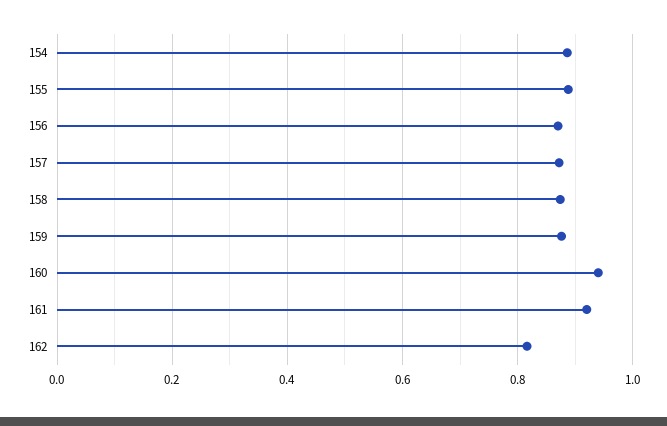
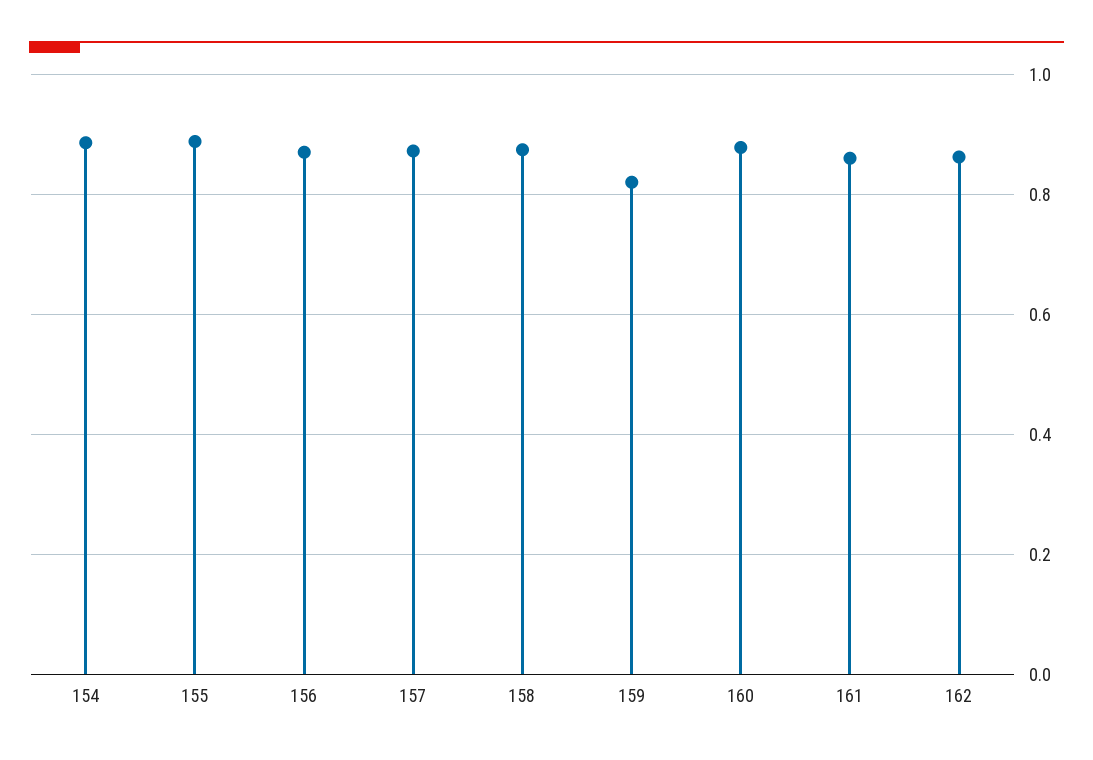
  {
    "154": 0.88,
    "155": 0.88,
    "156": 0.88,
    "157": 0.88,
    "158": 0.88,
-   "159": 0.88,
+   "159": 0.82,
-   "160": 0.94,
+   "160": 0.88,
-   "161": 0.92,
+   "161": 0.86,
-   "162": 0.82
+   "162": 0.86
  }

